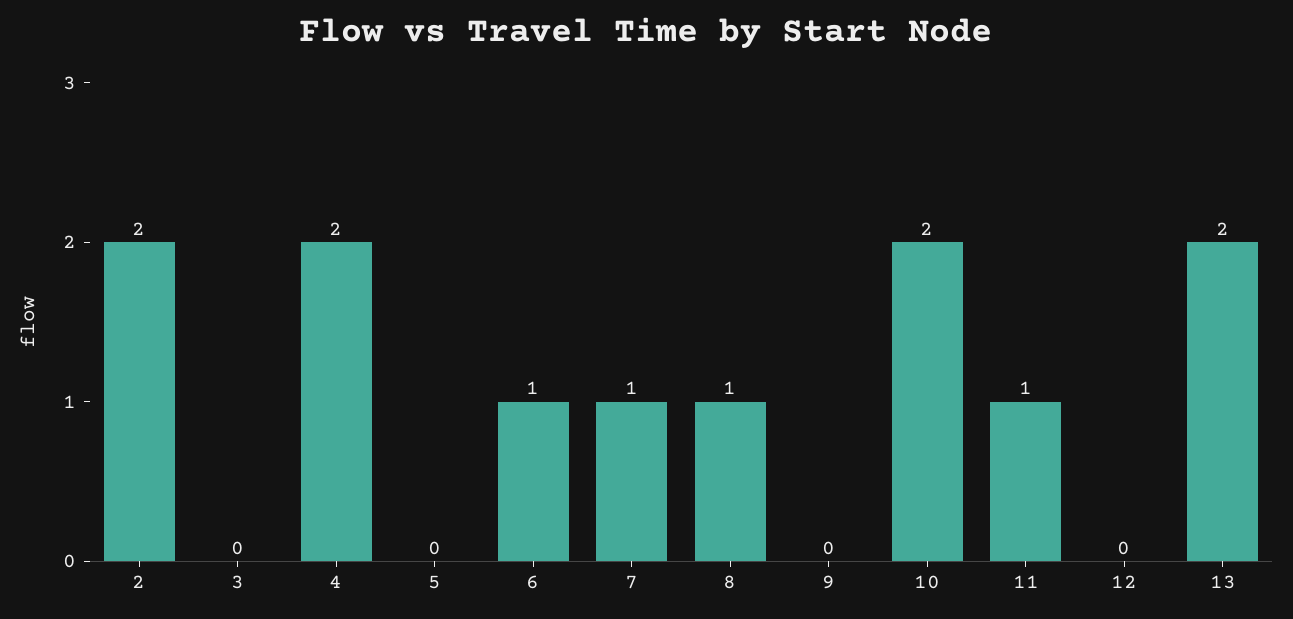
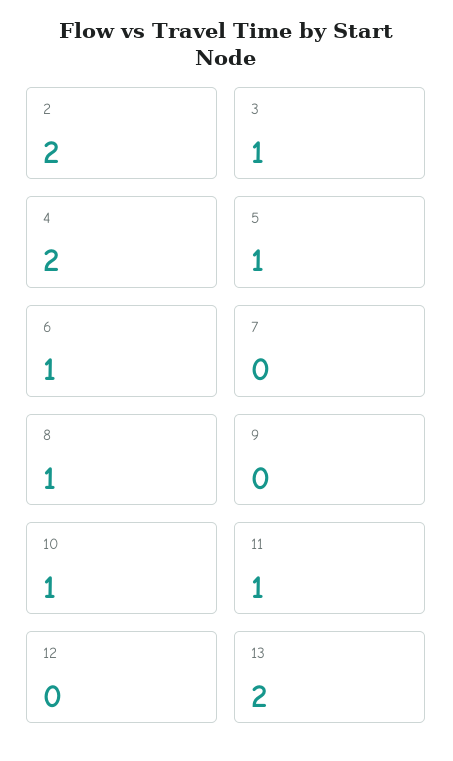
  {
    "2": 2,
-   "3": 0,
+   "3": 1,
    "4": 2,
-   "5": 0,
+   "5": 1,
    "6": 1,
-   "7": 1,
+   "7": 0,
    "8": 1,
    "9": 0,
-   "10": 2,
+   "10": 1,
    "11": 1,
    "12": 0,
    "13": 2
  }

